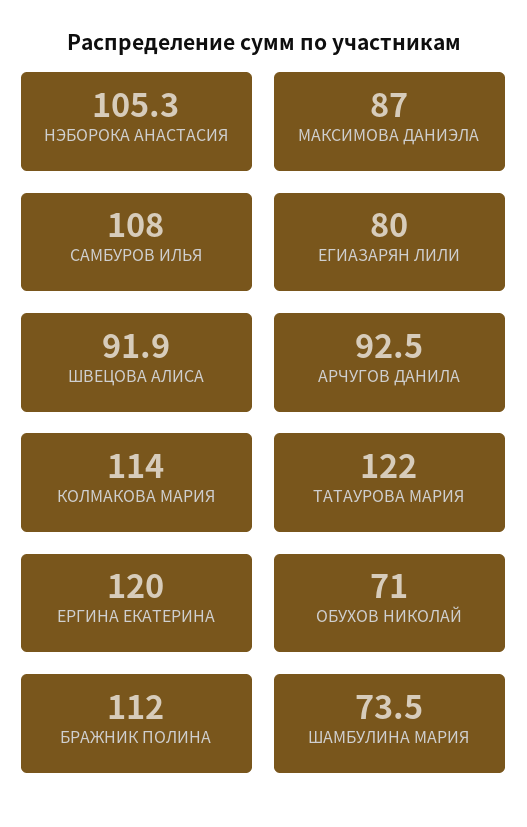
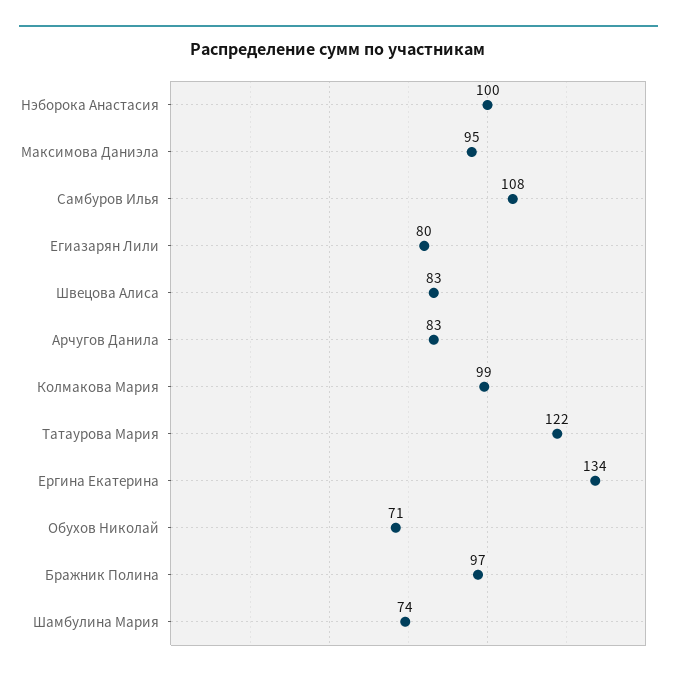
  {
-   "НЭБОРОКА АНАСТАСИЯ": 105.3,
+   "НЭБОРОКА АНАСТАСИЯ": 100,
-   "МАКСИМОВА ДАНИЭЛА": 87,
+   "МАКСИМОВА ДАНИЭЛА": 95,
    "САМБУРОВ ИЛЬЯ": 108,
    "ЕГИАЗАРЯН ЛИЛИ": 80,
-   "ШВЕЦОВА АЛИСА": 91.9,
+   "ШВЕЦОВА АЛИСА": 83,
-   "АРЧУГОВ ДАНИЛА": 92.5,
+   "АРЧУГОВ ДАНИЛА": 83,
-   "КОЛМАКОВА МАРИЯ": 114,
+   "КОЛМАКОВА МАРИЯ": 99,
    "ТАТАУРОВА МАРИЯ": 122,
-   "ЕРГИНА ЕКАТЕРИНА": 120,
+   "ЕРГИНА ЕКАТЕРИНА": 134,
    "ОБУХОВ НИКОЛАЙ": 71,
-   "БРАЖНИК ПОЛИНА": 112,
+   "БРАЖНИК ПОЛИНА": 97,
    "ШАМБУЛИНА МАРИЯ": 73.5
  }

